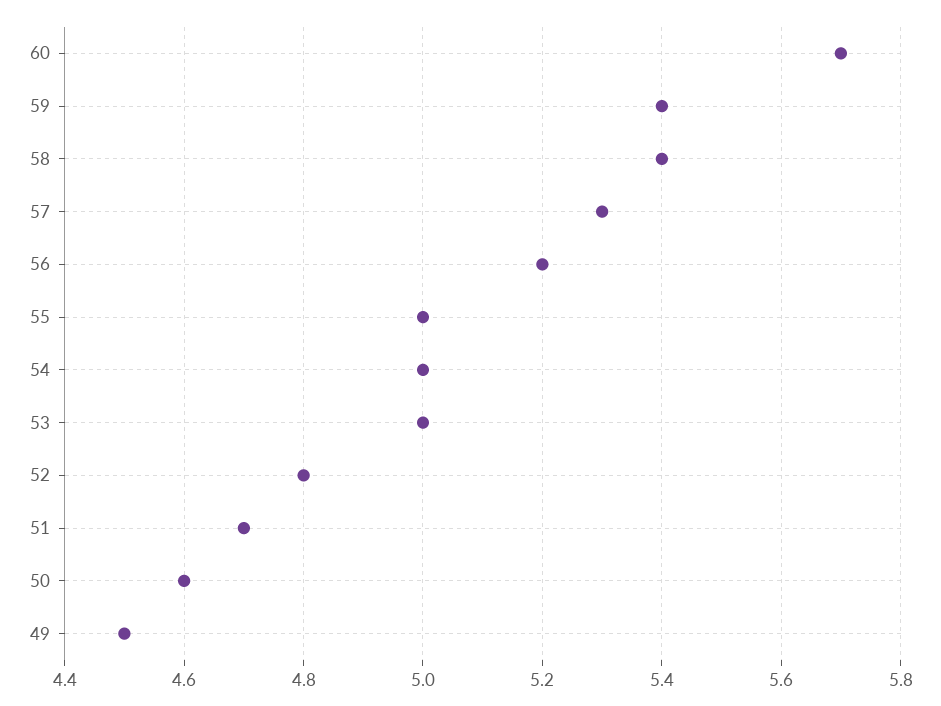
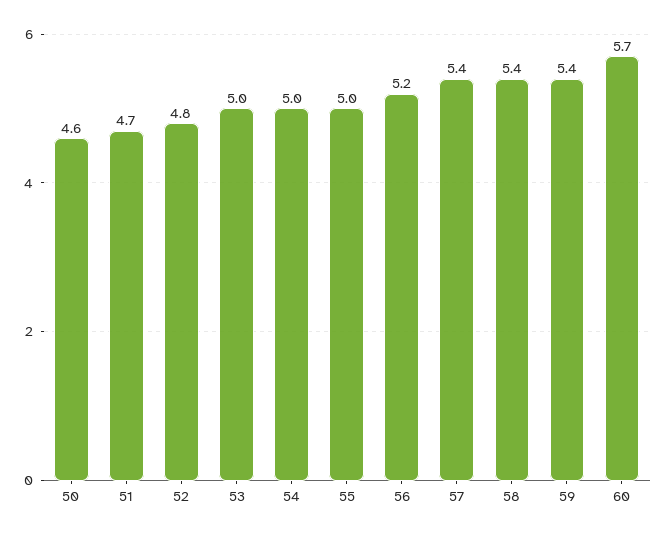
  {
    "60": 5.7,
    "59": 5.4,
    "58": 5.4,
-   "57": 5.3,
+   "57": 5.4,
    "56": 5.2,
    "55": 5,
    "54": 5,
    "53": 5,
    "52": 4.8,
    "51": 4.7,
-   "50": 4.6,
+   "50": 4.6
-   "49": 4.5
  }

